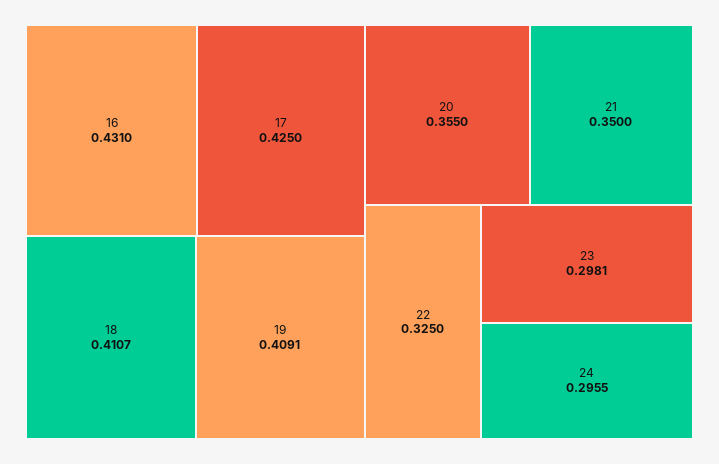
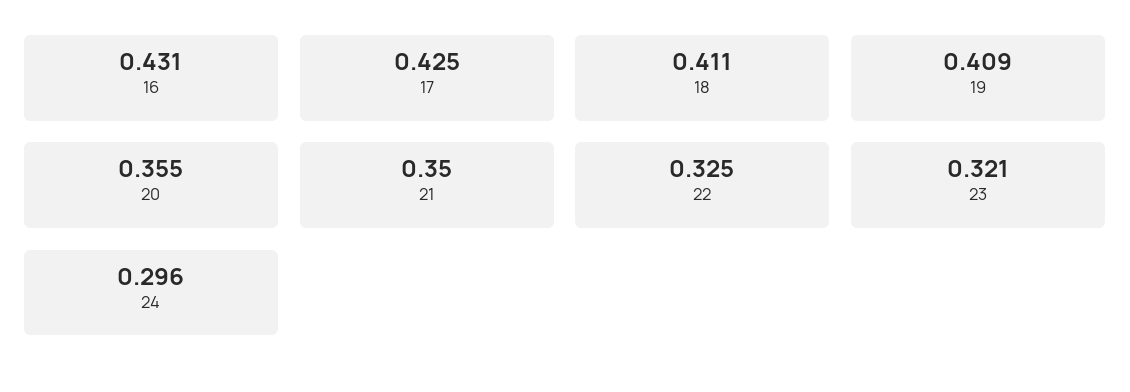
  {
    "16": 0.431,
    "17": 0.425,
    "18": 0.4107,
    "19": 0.4091,
    "20": 0.355,
    "21": 0.35,
    "22": 0.325,
-   "23": 0.2981,
+   "23": 0.321,
    "24": 0.2955
  }

